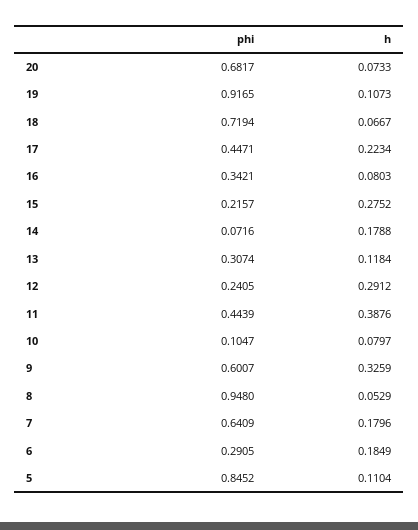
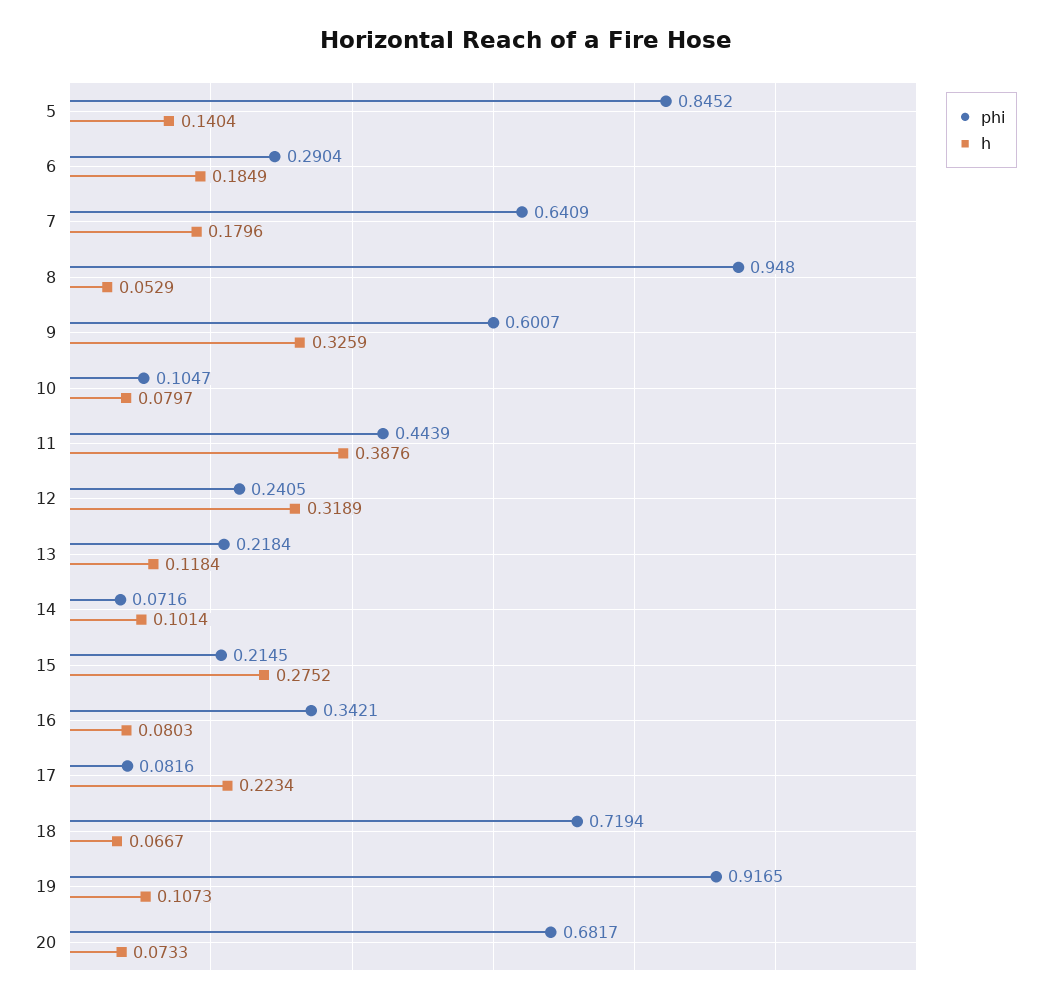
  {
    "phi": {
      "20": 0.6817,
      "19": 0.9165,
      "18": 0.7194,
-     "17": 0.4471,
+     "17": 0.0816,
      "16": 0.3421,
-     "15": 0.2157,
+     "15": 0.2145,
      "14": 0.0716,
-     "13": 0.3074,
+     "13": 0.2184,
      "12": 0.2405,
      "11": 0.4439,
      "10": 0.1047,
      "9": 0.6007,
      "8": 0.948,
      "7": 0.6409,
-     "6": 0.2905,
+     "6": 0.2904,
      "5": 0.8452
    },
    "h": {
      "20": 0.0733,
      "19": 0.1073,
      "18": 0.0667,
      "17": 0.2234,
      "16": 0.0803,
      "15": 0.2752,
-     "14": 0.1788,
+     "14": 0.1014,
      "13": 0.1184,
-     "12": 0.2912,
+     "12": 0.3189,
      "11": 0.3876,
      "10": 0.0797,
      "9": 0.3259,
      "8": 0.0529,
      "7": 0.1796,
      "6": 0.1849,
-     "5": 0.1104
+     "5": 0.1404
    }
  }

